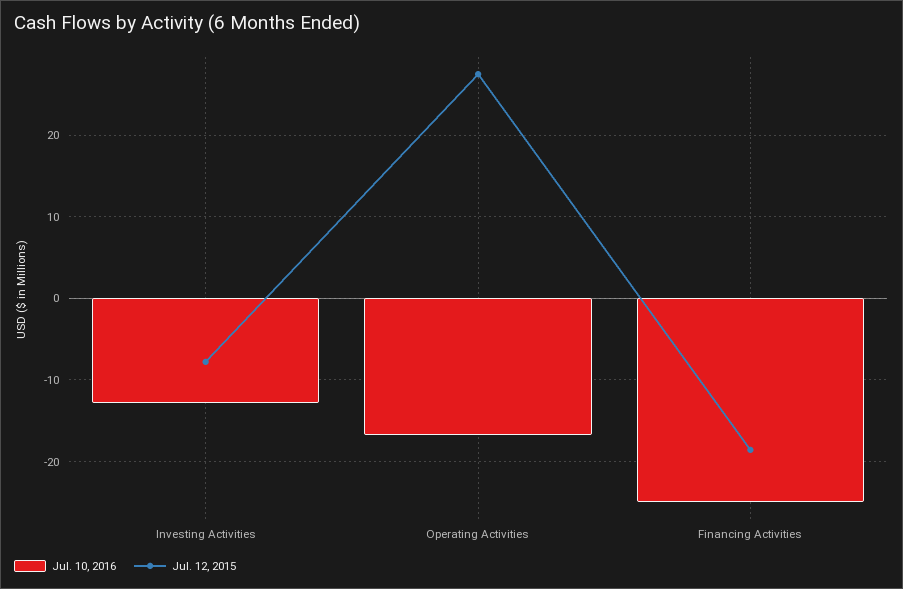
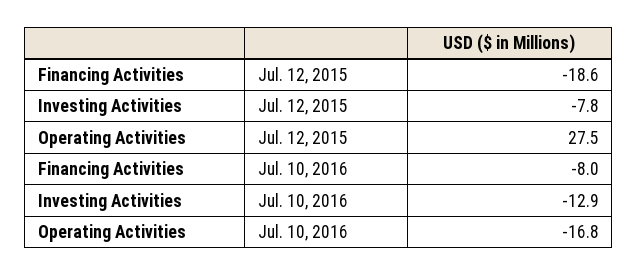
  {
    "Jul. 10, 2016": {
      "Investing Activities": -12.9,
      "Operating Activities": -16.8,
-     "Financing Activities": -25
+     "Financing Activities": -8
    },
    "Jul. 12, 2015": {
      "Investing Activities": -7.8,
      "Operating Activities": 27.5,
      "Financing Activities": -18.6
    }
  }

